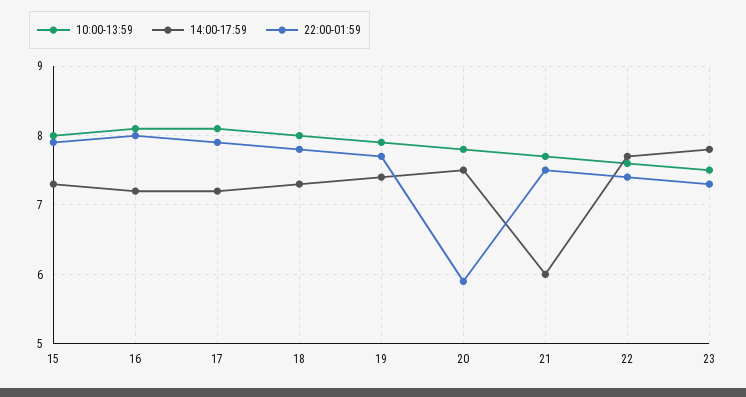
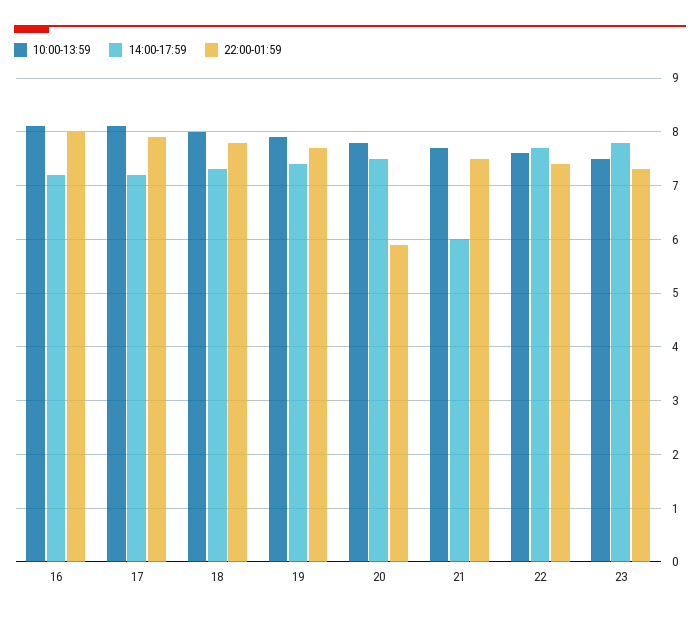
  {
    "10:00-13:59": {
-     "15": 8,
      "16": 8.1,
      "17": 8.1,
      "18": 8,
      "19": 7.9,
      "20": 7.8,
      "21": 7.7,
      "22": 7.6,
      "23": 7.5
    },
    "14:00-17:59": {
-     "15": 7.3,
      "16": 7.2,
      "17": 7.2,
      "18": 7.3,
      "19": 7.4,
      "20": 7.5,
      "21": 6,
      "22": 7.7,
      "23": 7.8
    },
    "22:00-01:59": {
-     "15": 7.9,
      "16": 8,
      "17": 7.9,
      "18": 7.8,
      "19": 7.7,
      "20": 5.9,
      "21": 7.5,
      "22": 7.4,
      "23": 7.3
    }
  }

